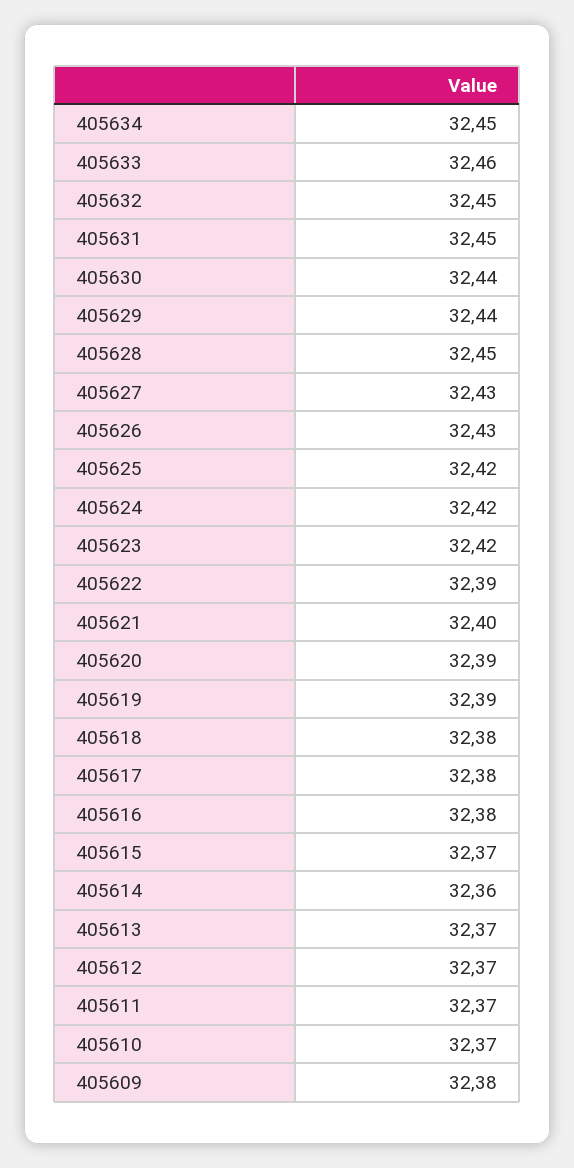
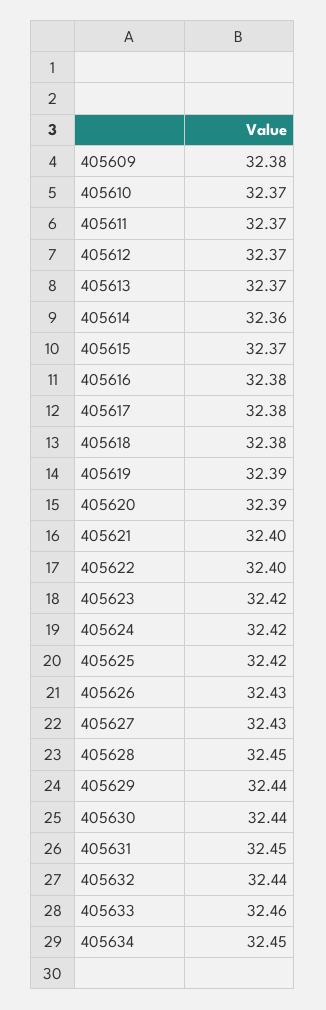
  {
    "405634": 32.45,
    "405633": 32.46,
-   "405632": 32.45,
+   "405632": 32.44,
    "405631": 32.45,
    "405630": 32.44,
    "405629": 32.44,
    "405628": 32.45,
    "405627": 32.43,
    "405626": 32.43,
    "405625": 32.42,
    "405624": 32.42,
    "405623": 32.42,
-   "405622": 32.39,
+   "405622": 32.4,
    "405621": 32.4,
    "405620": 32.39,
    "405619": 32.39,
    "405618": 32.38,
    "405617": 32.38,
    "405616": 32.38,
    "405615": 32.37,
    "405614": 32.36,
    "405613": 32.37,
    "405612": 32.37,
    "405611": 32.37,
    "405610": 32.37,
    "405609": 32.38
  }

